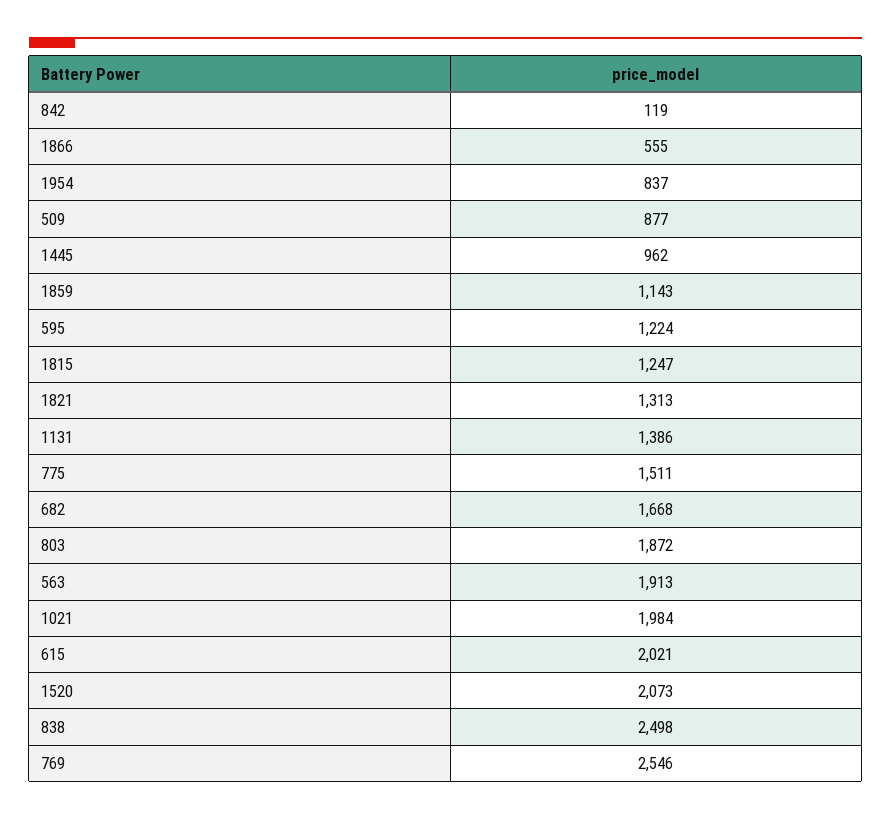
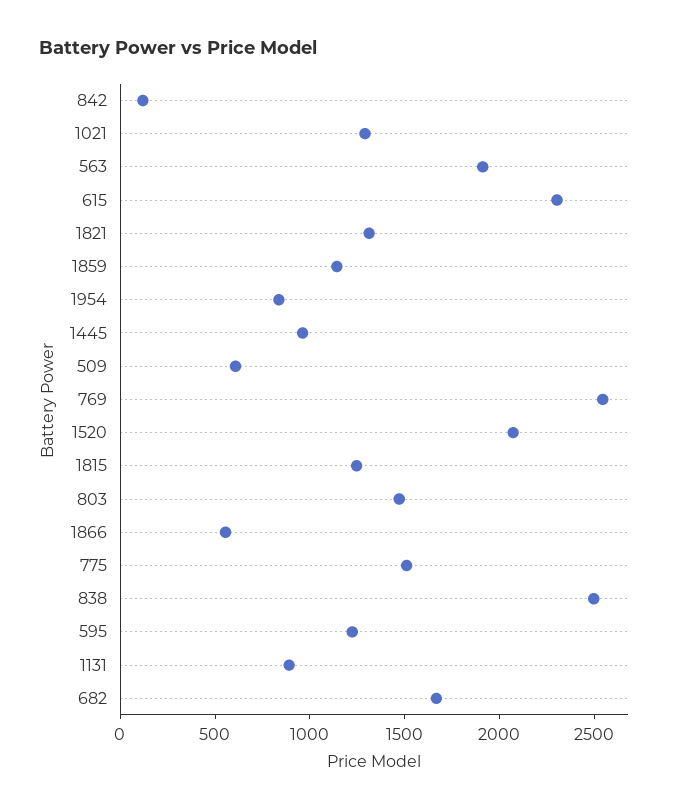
  {
    "842": 119,
    "1866": 555,
    "1954": 837,
-   "509": 877,
+   "509": 600,
    "1445": 962,
    "1859": 1143,
    "595": 1224,
    "1815": 1247,
    "1821": 1313,
-   "1131": 1386,
+   "1131": 900,
    "775": 1511,
    "682": 1668,
-   "803": 1872,
+   "803": 1500,
    "563": 1913,
-   "1021": 1984,
+   "1021": 1300,
-   "615": 2021,
+   "615": 2300,
    "1520": 2073,
    "838": 2498,
    "769": 2546
  }

